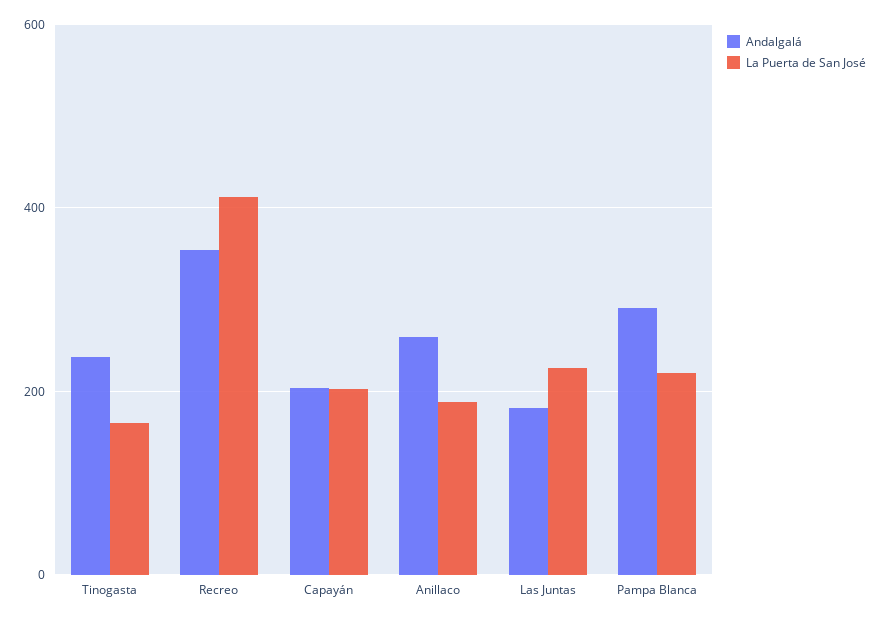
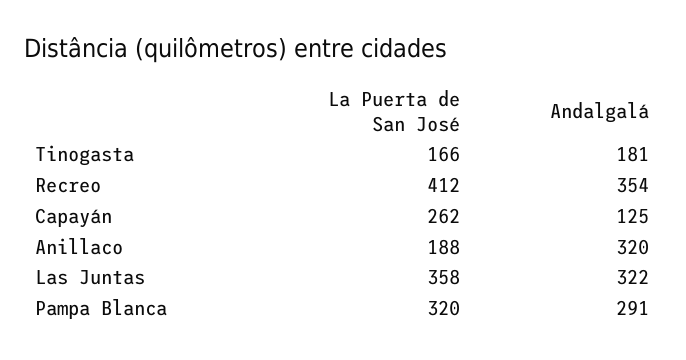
  {
    "Andalgalá": {
-     "Tinogasta": 240,
+     "Tinogasta": 181,
      "Recreo": 354,
-     "Capayán": 200,
+     "Capayán": 125,
-     "Anillaco": 260,
+     "Anillaco": 320,
-     "Las Juntas": 180,
+     "Las Juntas": 322,
      "Pampa Blanca": 291
    },
    "La Puerta de San José": {
      "Tinogasta": 166,
      "Recreo": 412,
-     "Capayán": 200,
+     "Capayán": 262,
      "Anillaco": 188,
-     "Las Juntas": 220,
+     "Las Juntas": 358,
-     "Pampa Blanca": 220
+     "Pampa Blanca": 320
    }
  }

